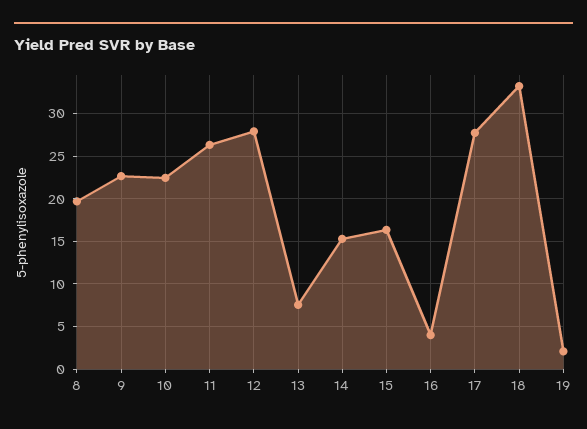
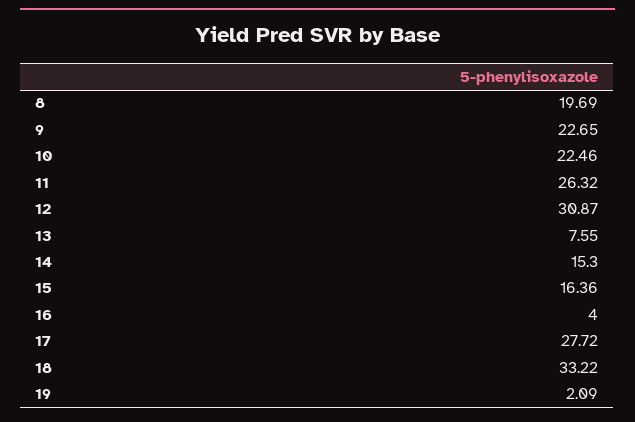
  {
    "8": 19.69,
    "9": 22.65,
    "10": 22.46,
    "11": 26.32,
-   "12": 28,
+   "12": 30.87,
    "13": 7.55,
    "14": 15.3,
    "15": 16.36,
    "16": 4,
    "17": 27.72,
    "18": 33.22,
    "19": 2.09
  }

